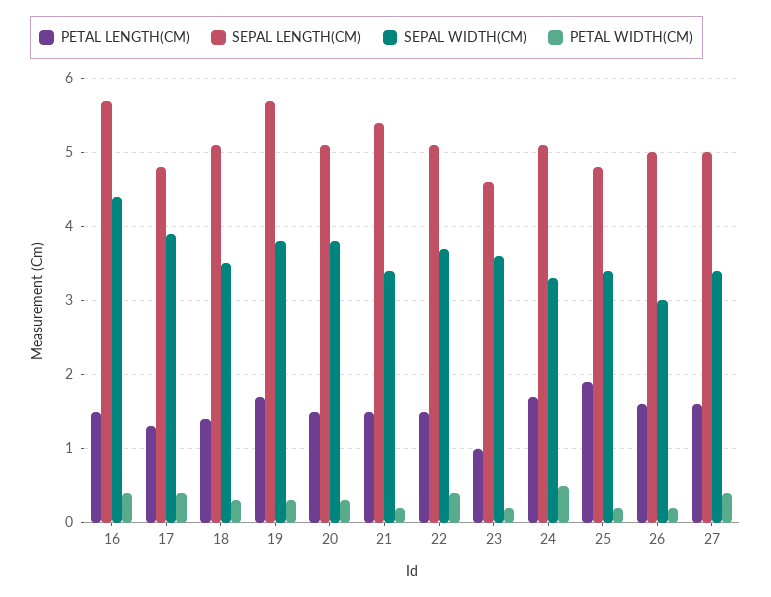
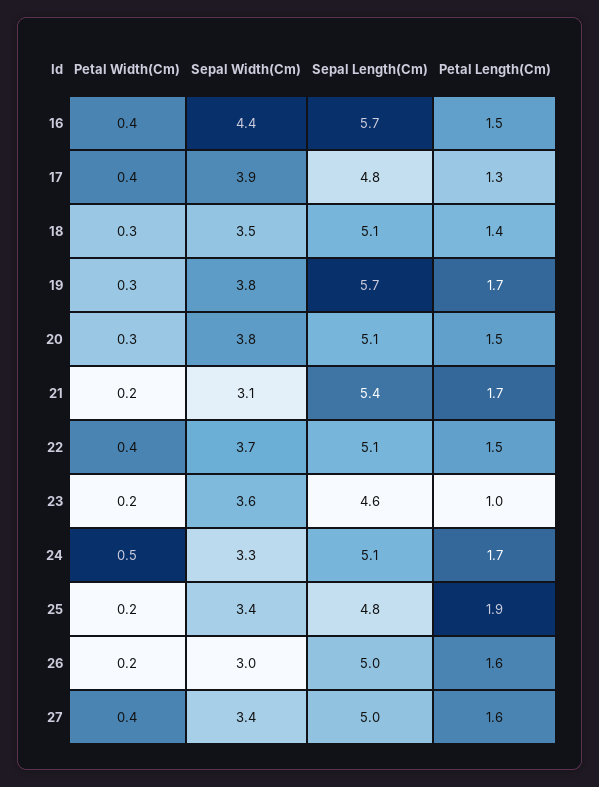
  {
    "PETAL LENGTH(CM)": {
      "16": 1.5,
      "17": 1.3,
      "18": 1.4,
      "19": 1.7,
      "20": 1.5,
-     "21": 1.5,
+     "21": 1.7,
      "22": 1.5,
      "23": 1,
      "24": 1.7,
      "25": 1.9,
      "26": 1.6,
      "27": 1.6
    },
    "SEPAL LENGTH(CM)": {
      "16": 5.7,
      "17": 4.8,
      "18": 5.1,
      "19": 5.7,
      "20": 5.1,
      "21": 5.4,
      "22": 5.1,
      "23": 4.6,
      "24": 5.1,
      "25": 4.8,
      "26": 5,
      "27": 5
    },
    "SEPAL WIDTH(CM)": {
      "16": 4.4,
      "17": 3.9,
      "18": 3.5,
      "19": 3.8,
      "20": 3.8,
-     "21": 3.4,
+     "21": 3.1,
      "22": 3.7,
      "23": 3.6,
      "24": 3.3,
      "25": 3.4,
      "26": 3,
      "27": 3.4
    },
    "PETAL WIDTH(CM)": {
      "16": 0.4,
      "17": 0.4,
      "18": 0.3,
      "19": 0.3,
      "20": 0.3,
      "21": 0.2,
      "22": 0.4,
      "23": 0.2,
      "24": 0.5,
      "25": 0.2,
      "26": 0.2,
      "27": 0.4
    }
  }

